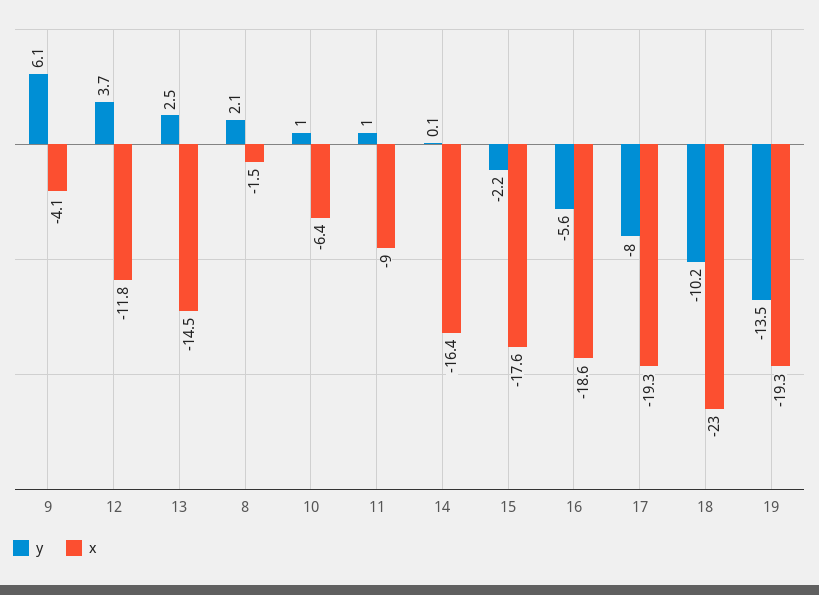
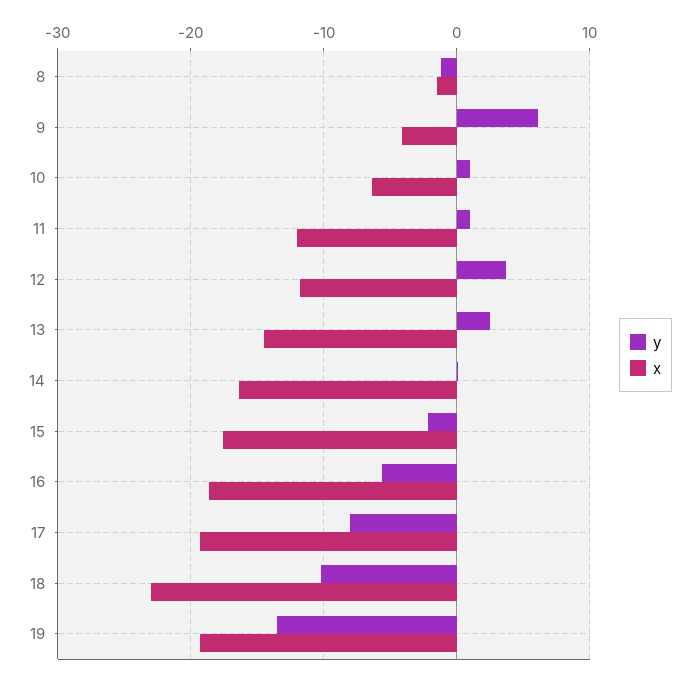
  {
    "y": {
      "9": 6.1,
      "12": 3.7,
      "13": 2.5,
-     "8": 2.1,
+     "8": -1,
      "10": 1,
      "11": 1,
      "14": 0.1,
      "15": -2.2,
      "16": -5.6,
      "17": -8,
      "18": -10.2,
      "19": -13.5
    },
    "x": {
      "9": -4.1,
      "12": -11.8,
      "13": -14.5,
      "8": -1.5,
      "10": -6.4,
-     "11": -9,
+     "11": -12,
      "14": -16.4,
      "15": -17.6,
      "16": -18.6,
      "17": -19.3,
      "18": -23,
      "19": -19.3
    }
  }

